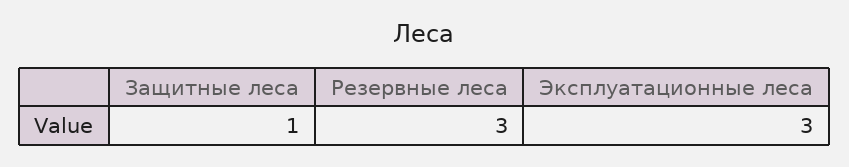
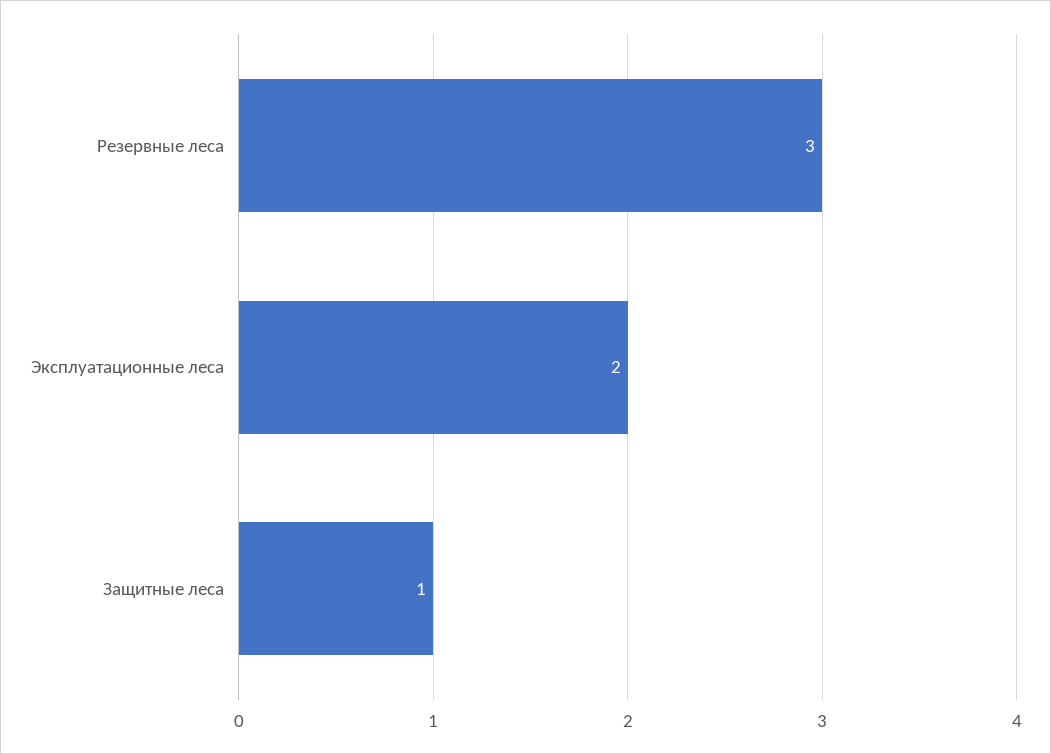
  {
    "Защитные леса": 1,
    "Резервные леса": 3,
-   "Эксплуатационные леса": 3
+   "Эксплуатационные леса": 2
  }

